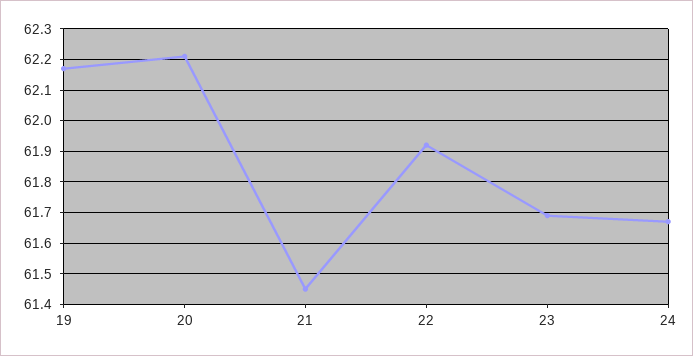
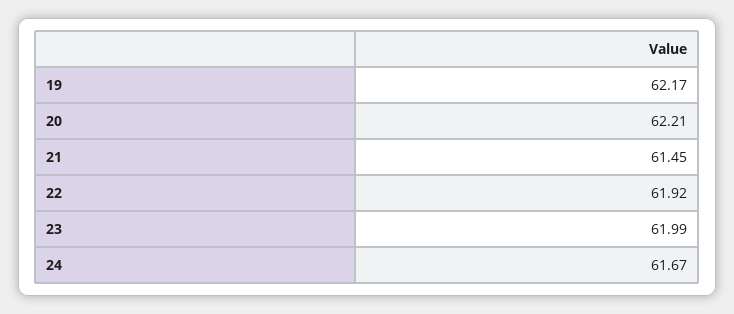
  {
    "19": 62.17,
    "20": 62.21,
    "21": 61.45,
    "22": 61.92,
-   "23": 61.7,
+   "23": 61.99,
    "24": 61.67
  }

